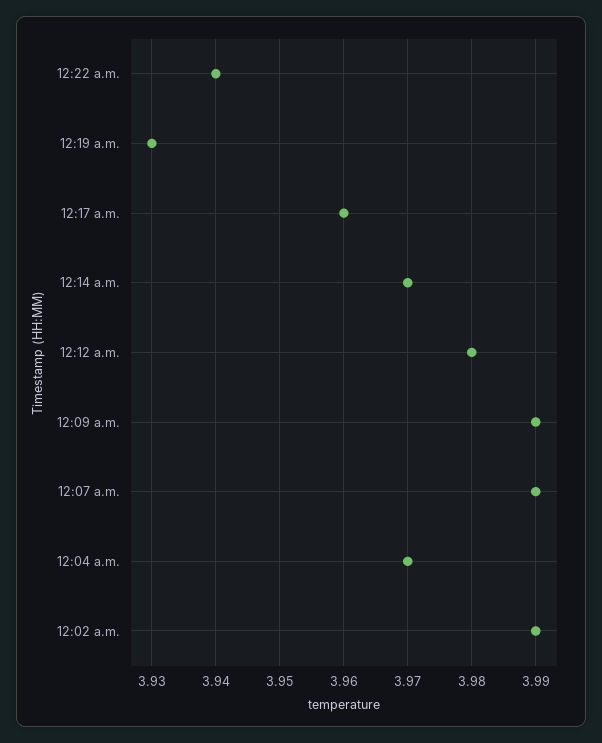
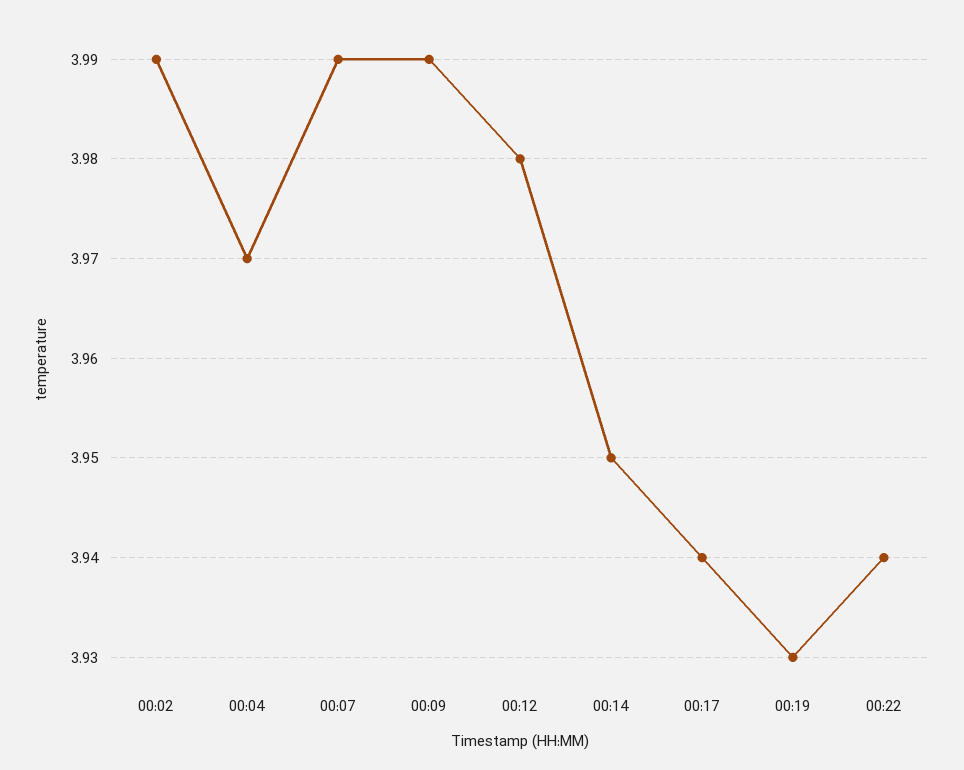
  {
    "12:22 a.m.": 3.94,
    "12:19 a.m.": 3.93,
-   "12:17 a.m.": 3.96,
+   "12:17 a.m.": 3.94,
-   "12:14 a.m.": 3.97,
+   "12:14 a.m.": 3.95,
    "12:12 a.m.": 3.98,
    "12:09 a.m.": 3.99,
    "12:07 a.m.": 3.99,
    "12:04 a.m.": 3.97,
    "12:02 a.m.": 3.99
  }

